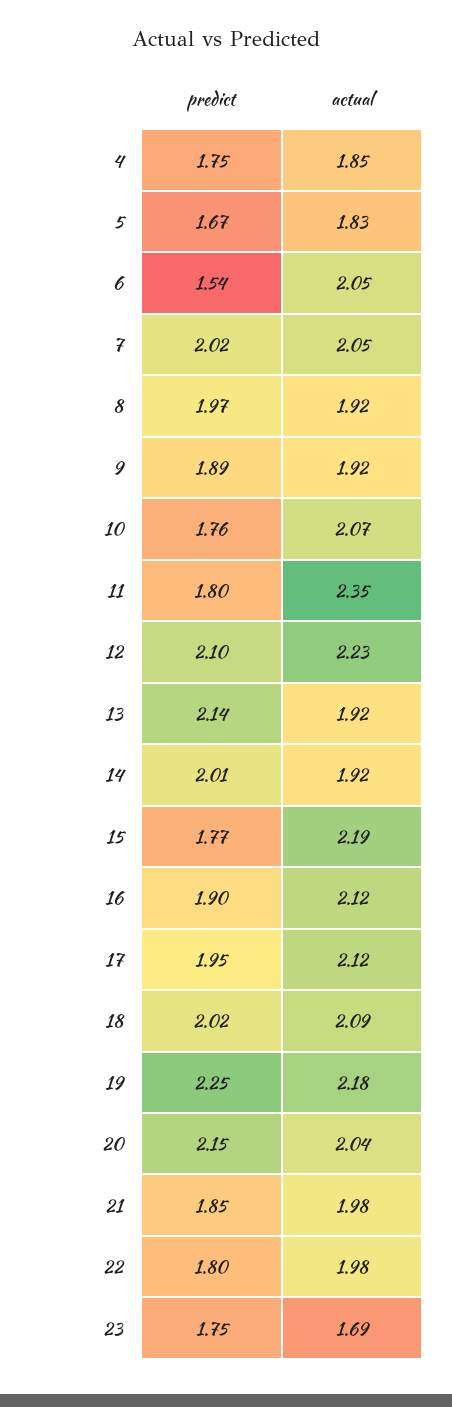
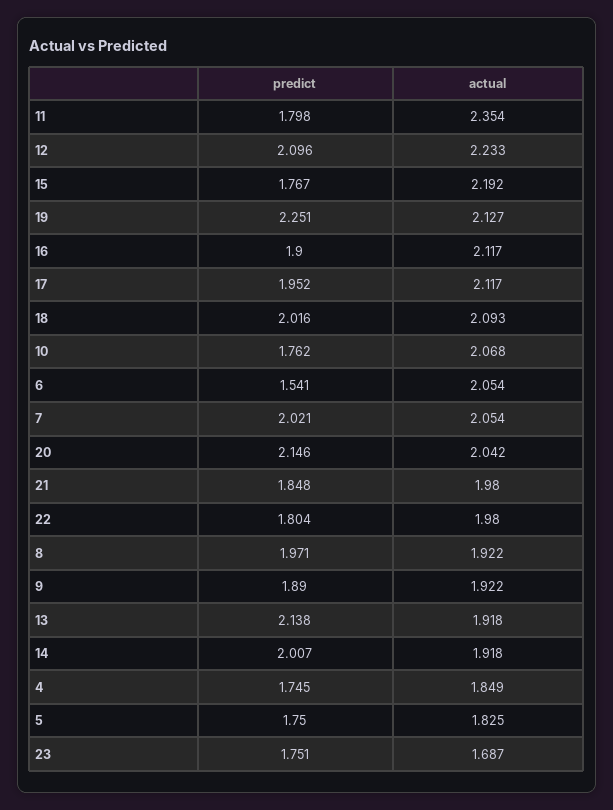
  {
    "predict": {
      "4": 1.745,
-     "5": 1.67,
+     "5": 1.75,
      "6": 1.541,
      "7": 2.021,
      "8": 1.971,
      "9": 1.89,
      "10": 1.762,
      "11": 1.798,
      "12": 2.096,
      "13": 2.138,
      "14": 2.007,
      "15": 1.767,
      "16": 1.9,
      "17": 1.952,
      "18": 2.016,
      "19": 2.251,
      "20": 2.146,
      "21": 1.848,
      "22": 1.804,
      "23": 1.751
    },
    "actual": {
      "4": 1.849,
      "5": 1.825,
      "6": 2.054,
      "7": 2.054,
      "8": 1.922,
      "9": 1.922,
      "10": 2.068,
      "11": 2.354,
      "12": 2.233,
      "13": 1.918,
      "14": 1.918,
      "15": 2.192,
      "16": 2.117,
      "17": 2.117,
      "18": 2.093,
-     "19": 2.18,
+     "19": 2.127,
      "20": 2.042,
      "21": 1.98,
      "22": 1.98,
      "23": 1.687
    }
  }

